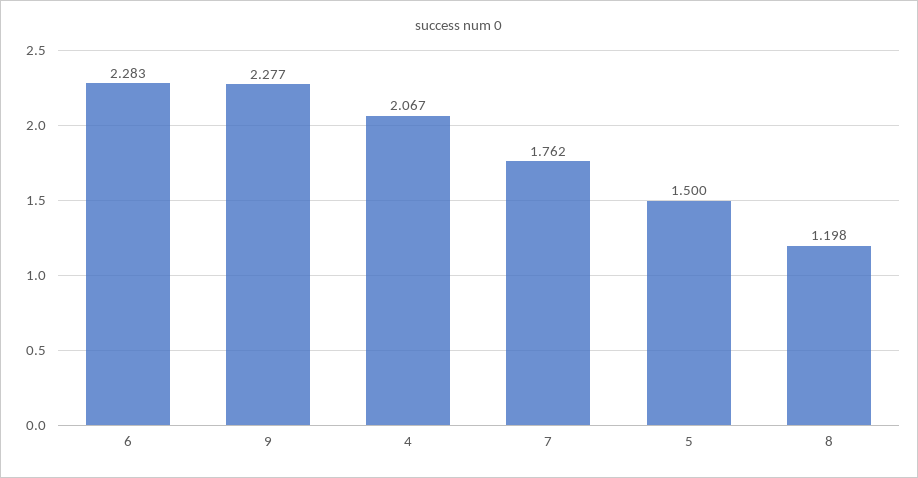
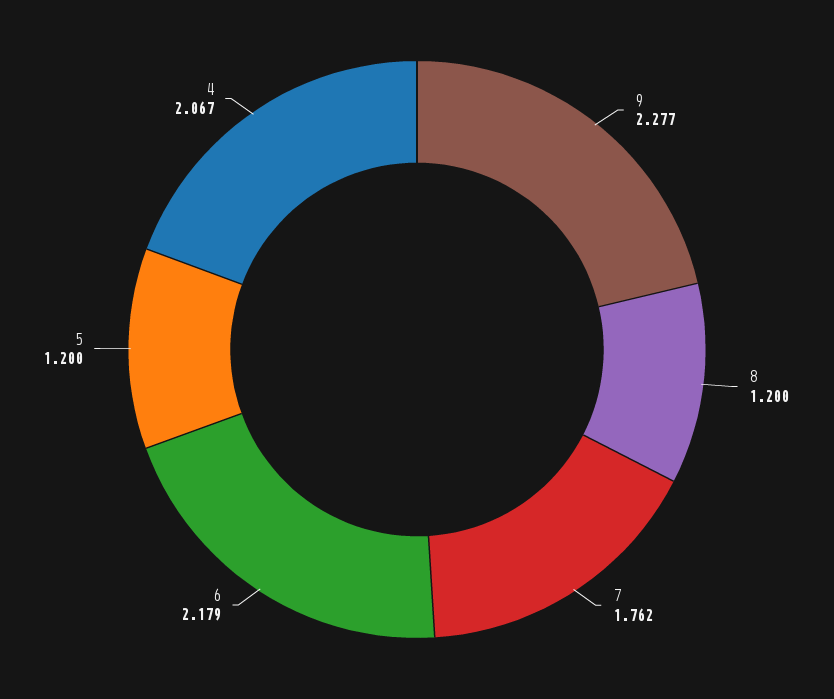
  {
-   "6": 2.283,
+   "6": 2.179,
    "9": 2.277,
    "4": 2.067,
    "7": 1.762,
-   "5": 1.5,
+   "5": 1.2,
-   "8": 1.198
+   "8": 1.2
  }

